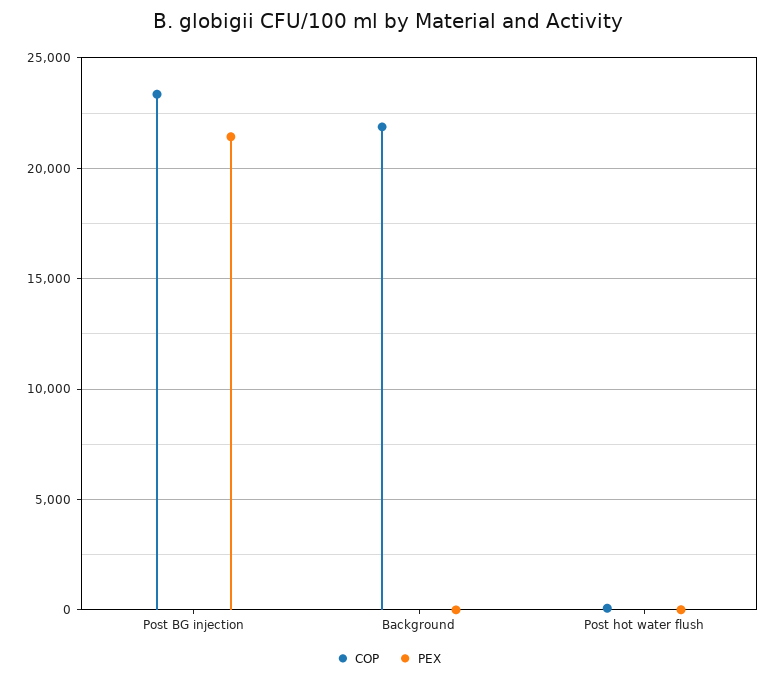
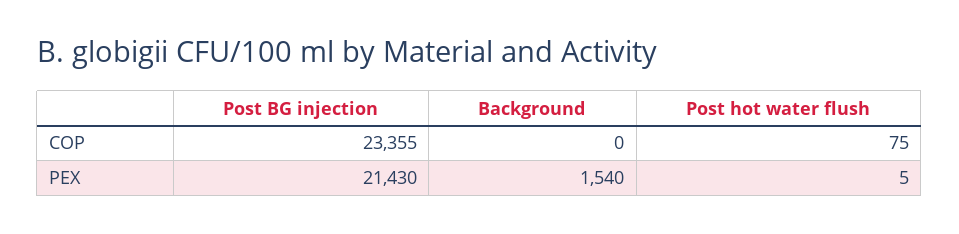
  {
    "COP": {
      "Post BG injection": 23355,
-     "Background": 22000,
+     "Background": 0,
      "Post hot water flush": 75
    },
    "PEX": {
      "Post BG injection": 21430,
-     "Background": 0,
+     "Background": 1540,
      "Post hot water flush": 5
    }
  }

